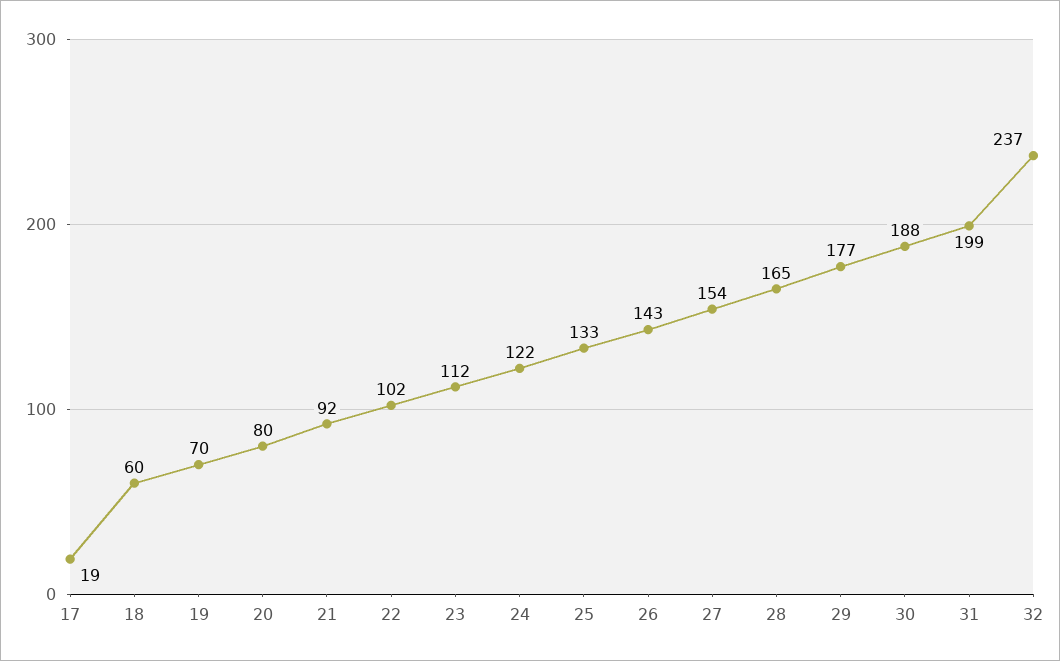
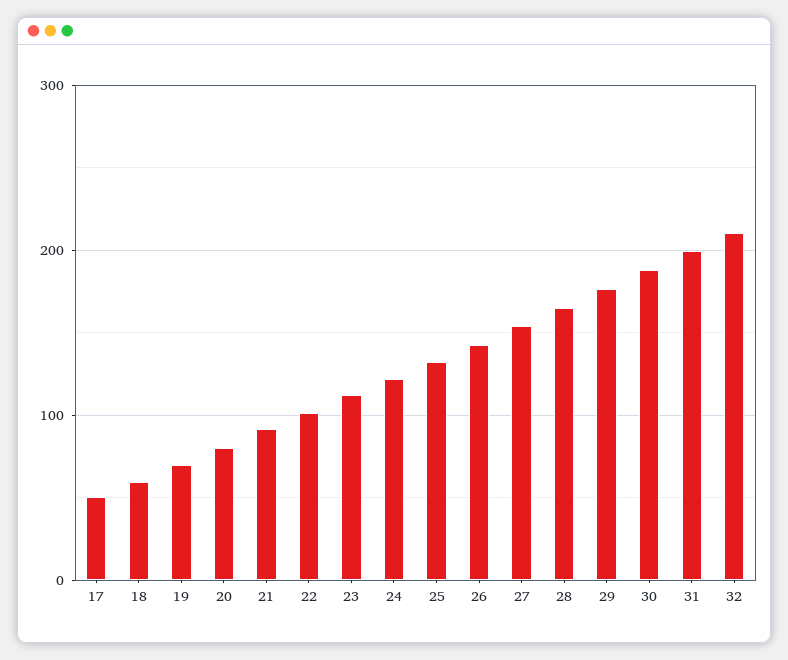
  {
-   "17": 19,
+   "17": 50,
    "18": 60,
    "19": 70,
    "20": 80,
    "21": 92,
    "22": 102,
    "23": 112,
    "24": 122,
    "25": 133,
    "26": 143,
    "27": 154,
    "28": 165,
    "29": 177,
    "30": 188,
    "31": 199,
-   "32": 237
+   "32": 210
  }

